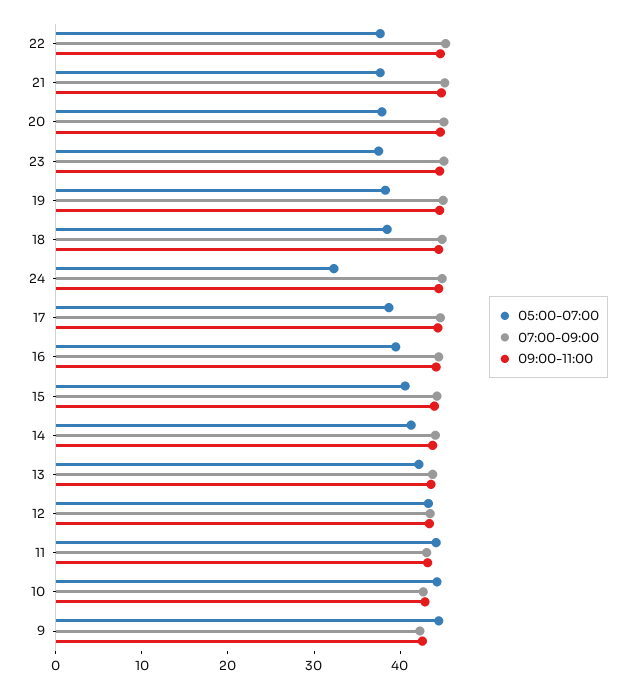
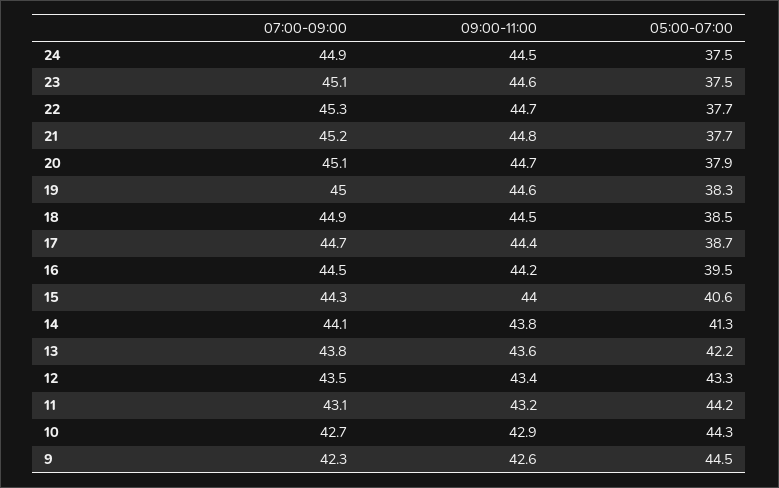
  {
    "05:00-07:00": {
      "22": 37.7,
      "21": 37.7,
      "20": 37.9,
      "23": 37.5,
      "19": 38.3,
      "18": 38.5,
-     "24": 32,
+     "24": 37.5,
      "17": 38.7,
      "16": 39.5,
      "15": 40.6,
      "14": 41.3,
      "13": 42.2,
      "12": 43.3,
      "11": 44.2,
      "10": 44.3,
      "9": 44.5
    },
    "07:00-09:00": {
      "22": 45.3,
      "21": 45.2,
      "20": 45.1,
      "23": 45.1,
      "19": 45,
      "18": 44.9,
      "24": 44.9,
      "17": 44.7,
      "16": 44.5,
      "15": 44.3,
      "14": 44.1,
      "13": 43.8,
      "12": 43.5,
      "11": 43.1,
      "10": 42.7,
      "9": 42.3
    },
    "09:00-11:00": {
      "22": 44.7,
      "21": 44.8,
      "20": 44.7,
      "23": 44.6,
      "19": 44.6,
      "18": 44.5,
      "24": 44.5,
      "17": 44.4,
      "16": 44.2,
      "15": 44,
      "14": 43.8,
      "13": 43.6,
      "12": 43.4,
      "11": 43.2,
      "10": 42.9,
      "9": 42.6
    }
  }

